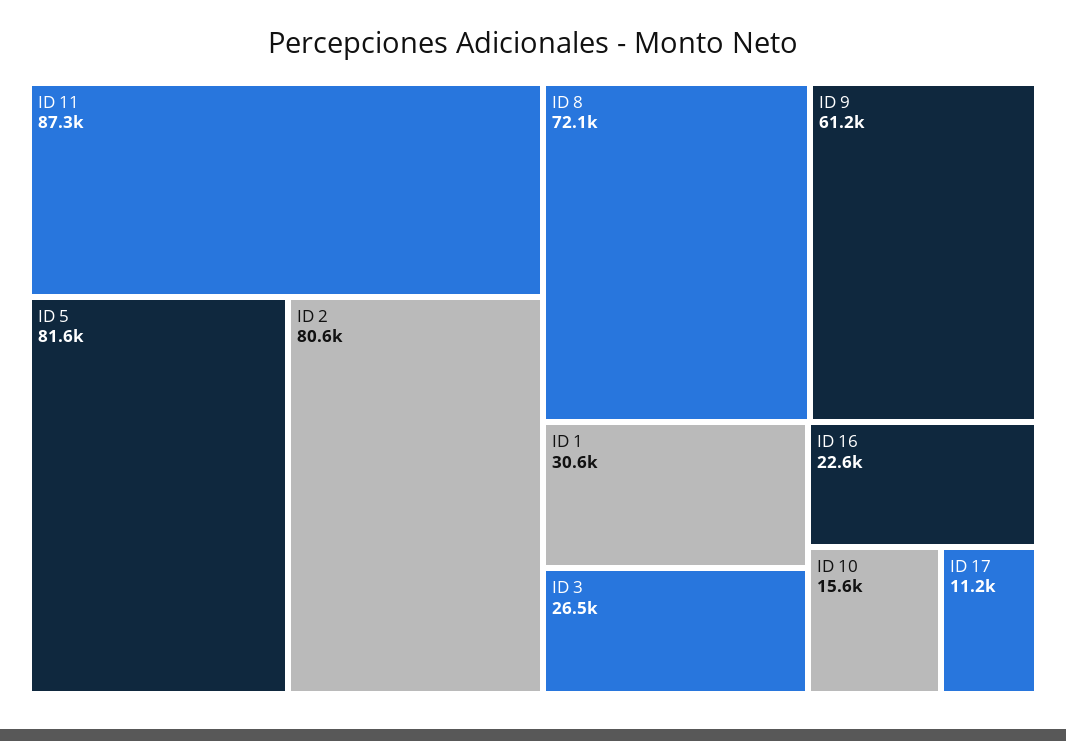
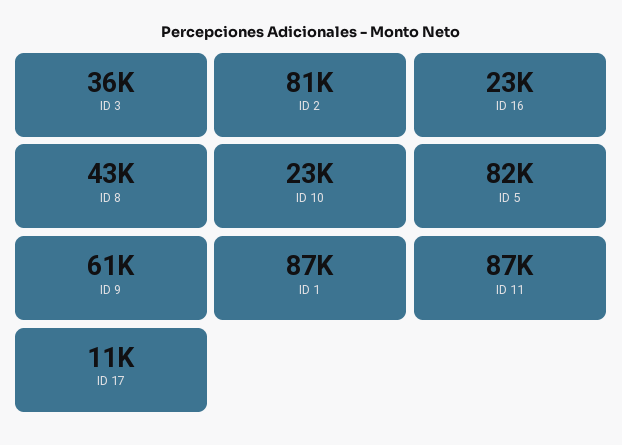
  {
    "ID 11": 87300,
    "ID 5": 81600,
    "ID 2": 80600,
-   "ID 8": 72100,
+   "ID 8": 43000,
    "ID 9": 61200,
-   "ID 1": 30600,
+   "ID 1": 87000,
-   "ID 3": 26500,
+   "ID 3": 36000,
    "ID 16": 22600,
-   "ID 10": 15600,
+   "ID 10": 23000,
    "ID 17": 11200
  }

